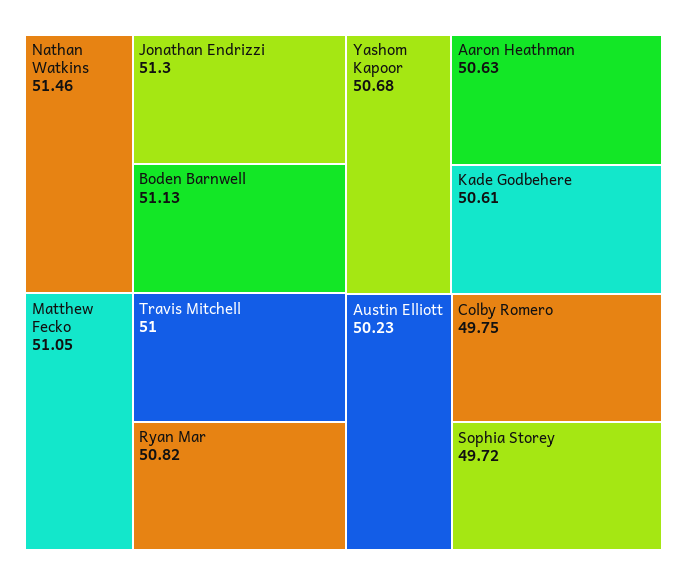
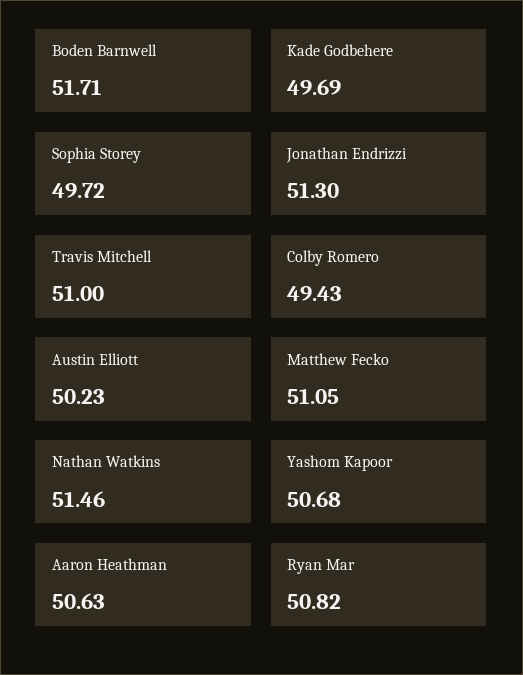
  {
    "Nathan Watkins": 51.46,
    "Jonathan Endrizzi": 51.3,
-   "Boden Barnwell": 51.13,
+   "Boden Barnwell": 51.71,
    "Matthew Fecko": 51.05,
    "Travis Mitchell": 51,
    "Ryan Mar": 50.82,
    "Yashom Kapoor": 50.68,
    "Aaron Heathman": 50.63,
-   "Kade Godbehere": 50.61,
+   "Kade Godbehere": 49.69,
    "Austin Elliott": 50.23,
-   "Colby Romero": 49.75,
+   "Colby Romero": 49.43,
    "Sophia Storey": 49.72
  }

